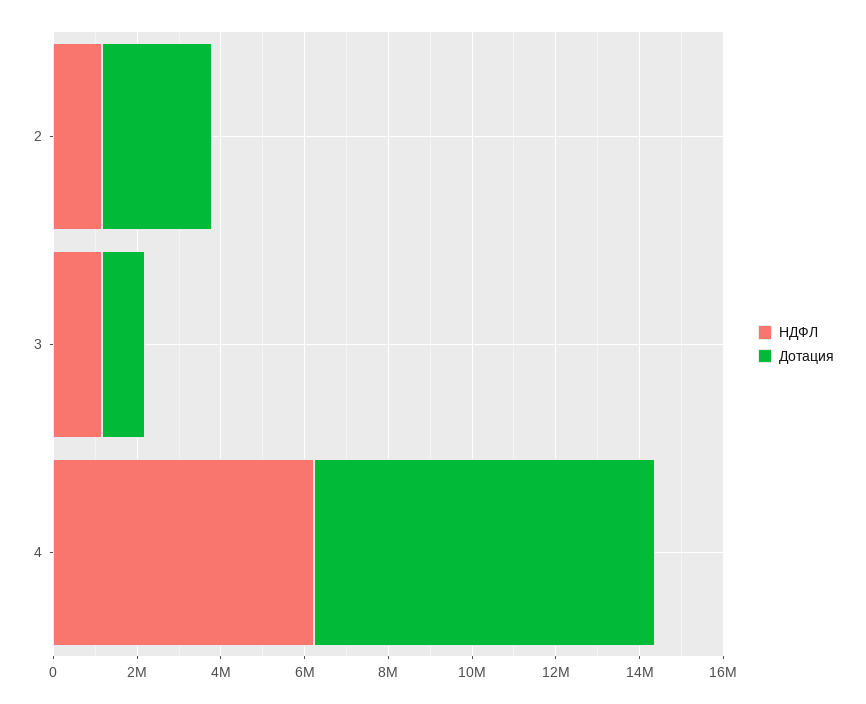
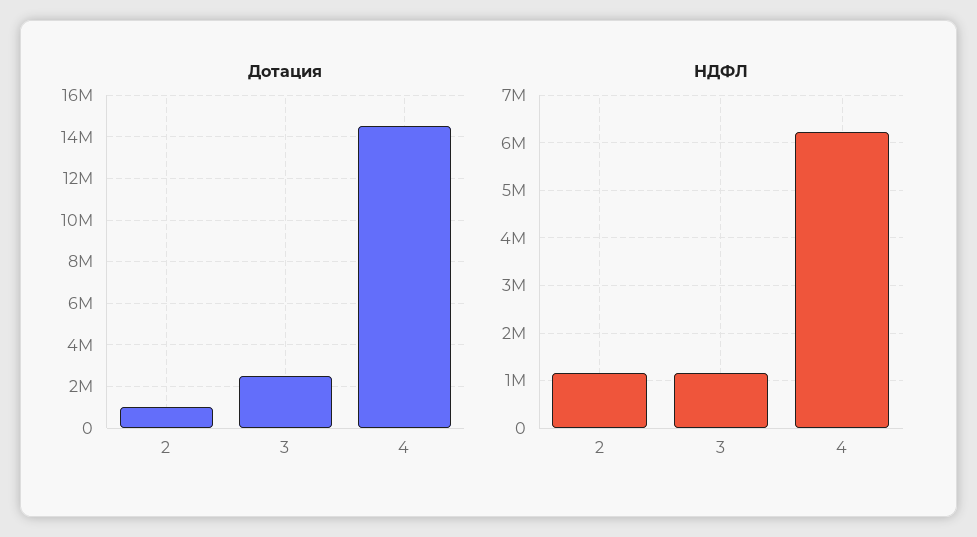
  {
    "НДФЛ": {
      "2": 1200000,
      "3": 1200000,
      "4": 6200000
    },
    "Дотация": {
-     "2": 2500000,
+     "2": 1000000,
-     "3": 1000000,
+     "3": 2500000,
-     "4": 8000000
+     "4": 14500000
    }
  }

